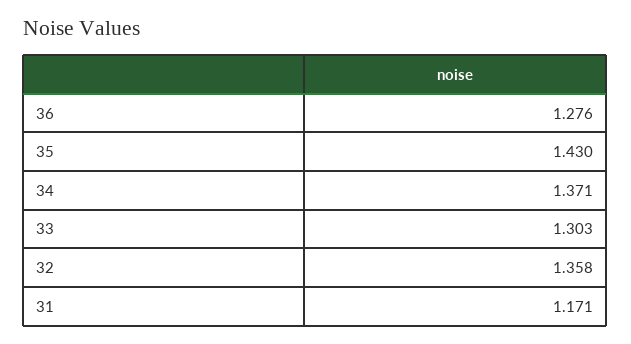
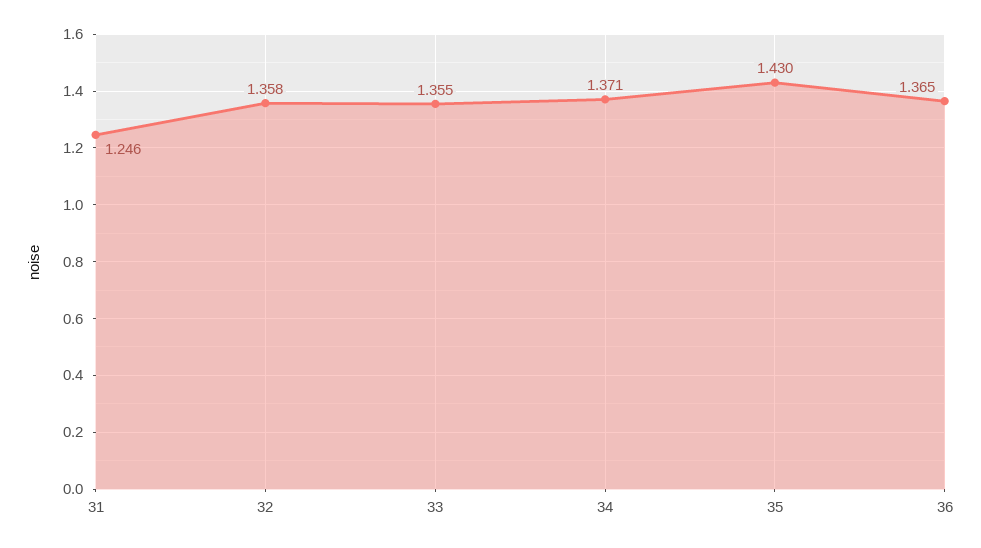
  {
-   "36": 1.276,
+   "36": 1.365,
    "35": 1.43,
    "34": 1.371,
-   "33": 1.303,
+   "33": 1.355,
    "32": 1.358,
-   "31": 1.171
+   "31": 1.246
  }

